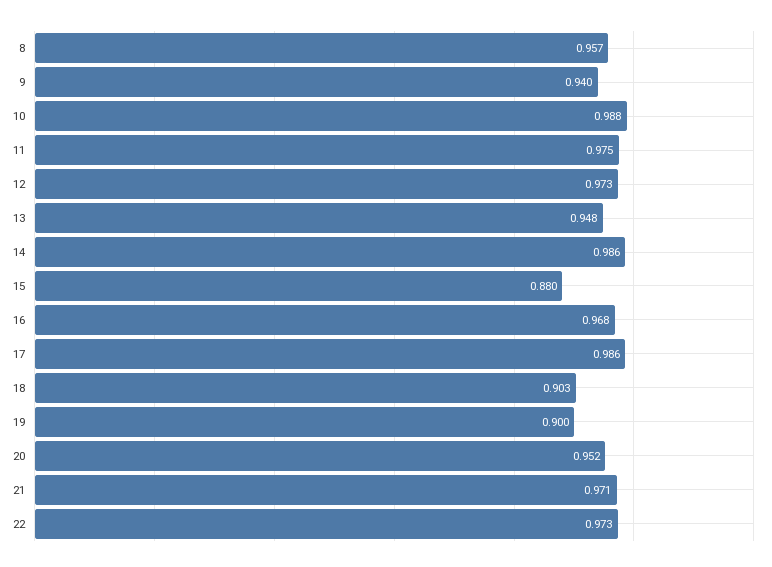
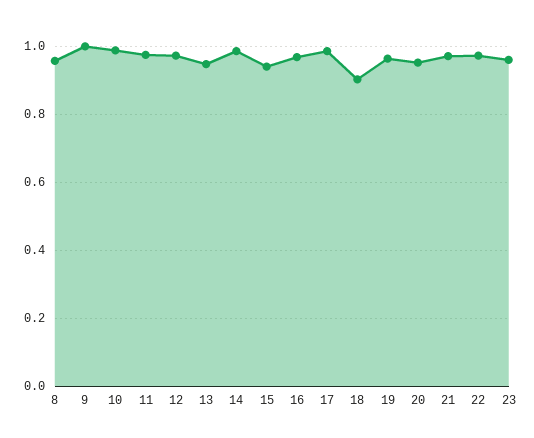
  {
    "8": 0.957,
-   "9": 0.94,
+   "9": 1,
    "10": 0.988,
    "11": 0.975,
    "12": 0.973,
    "13": 0.948,
    "14": 0.986,
-   "15": 0.88,
+   "15": 0.94,
    "16": 0.968,
    "17": 0.986,
    "18": 0.903,
-   "19": 0.9,
+   "19": 0.96,
    "20": 0.952,
    "21": 0.971,
-   "22": 0.973
+   "22": 0.973,
+   "23": 0.96
  }

